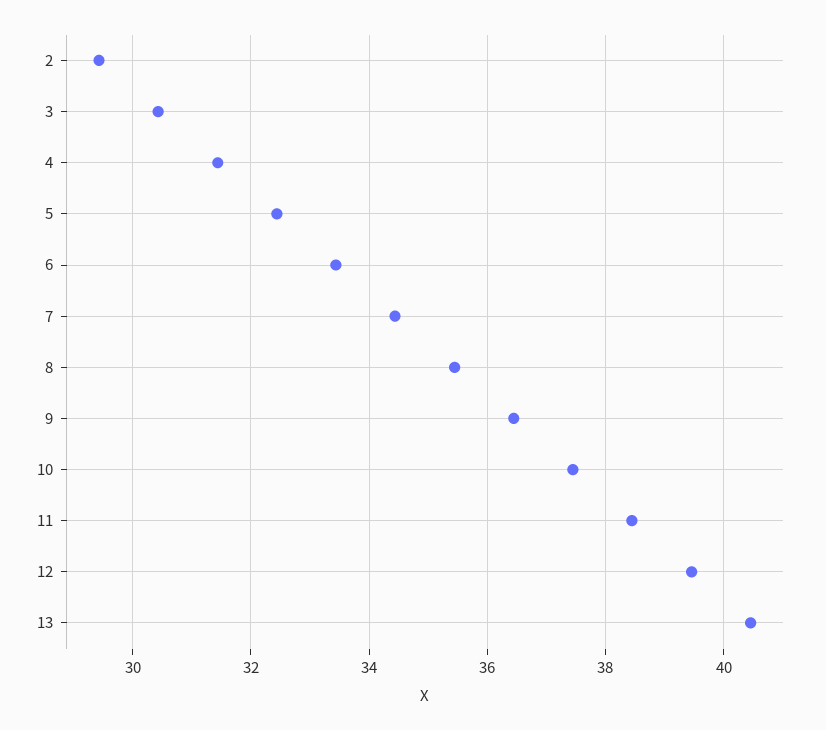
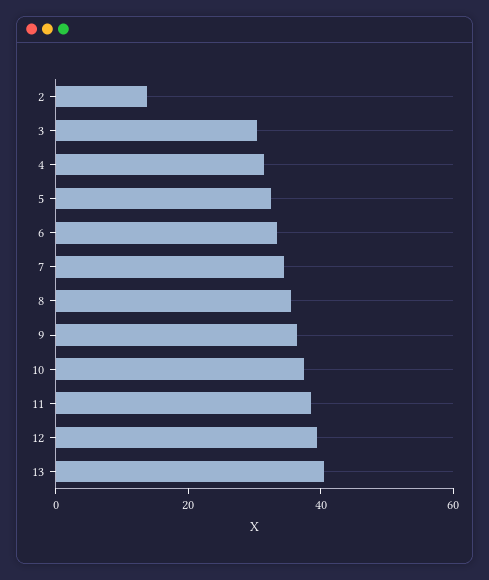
  {
-   "2": 29.4,
+   "2": 15,
    "3": 30.4,
    "4": 31.4,
    "5": 32.4,
    "6": 33.4,
    "7": 34.4,
    "8": 35.4,
    "9": 36.4,
    "10": 37.4,
    "11": 38.4,
    "12": 39.4,
    "13": 40.4
  }

